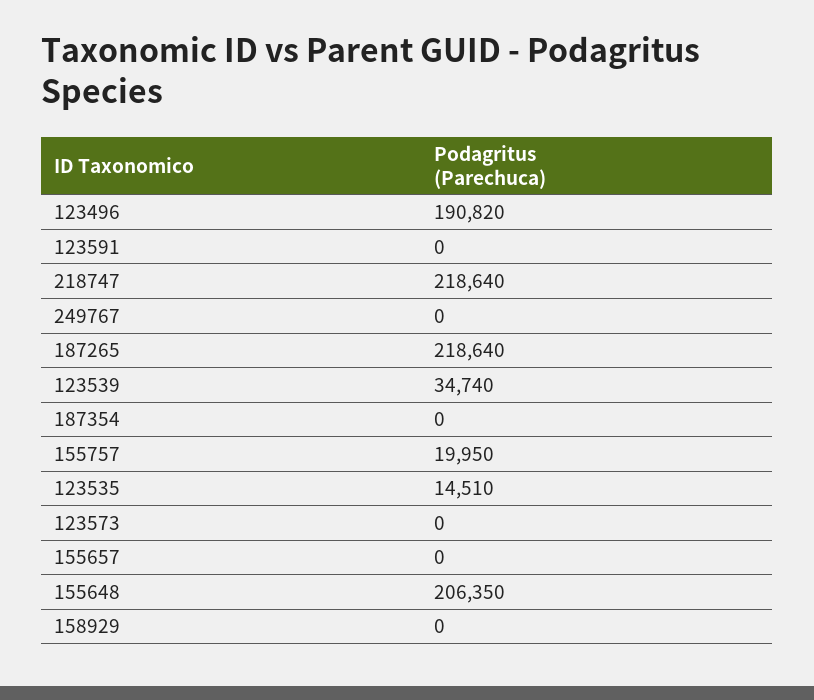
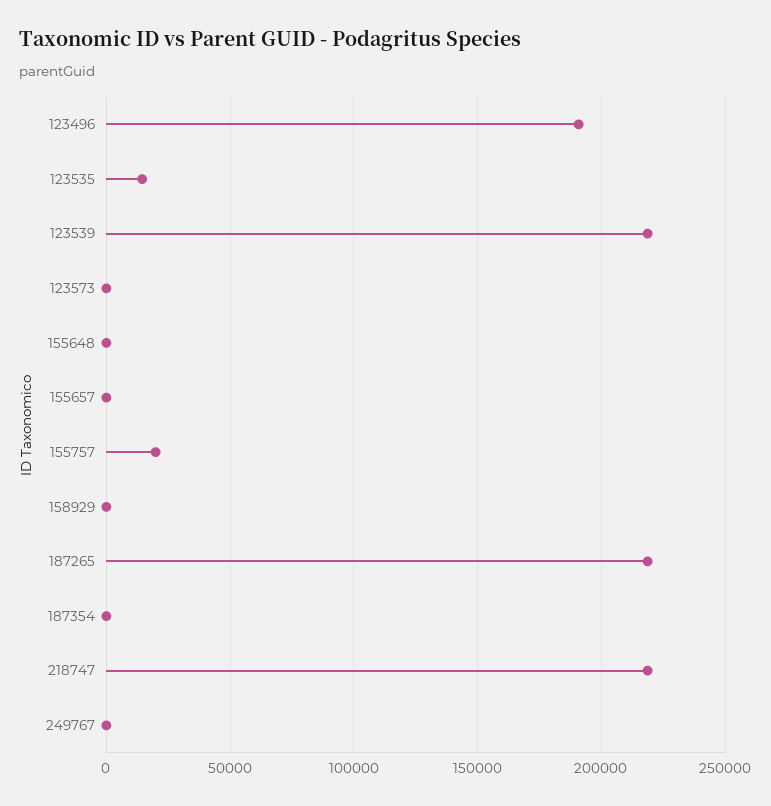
  {
    "123496": 190820,
-   "123591": 0,
    "218747": 218640,
    "249767": 0,
    "187265": 218640,
-   "123539": 34740,
+   "123539": 220000,
    "187354": 0,
    "155757": 19950,
    "123535": 14510,
    "123573": 0,
    "155657": 0,
-   "155648": 206350,
+   "155648": 0,
    "158929": 0
  }

